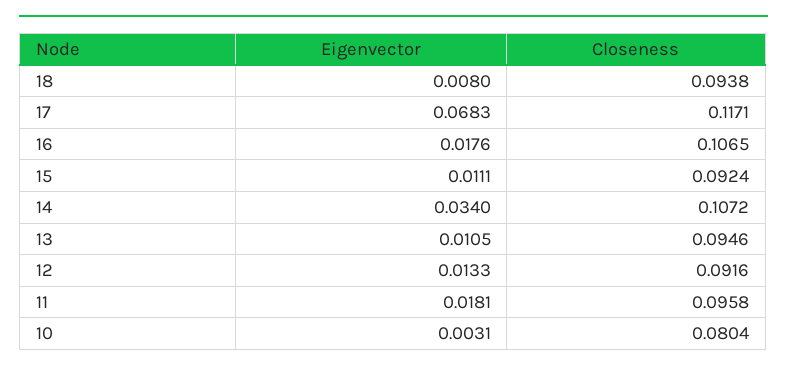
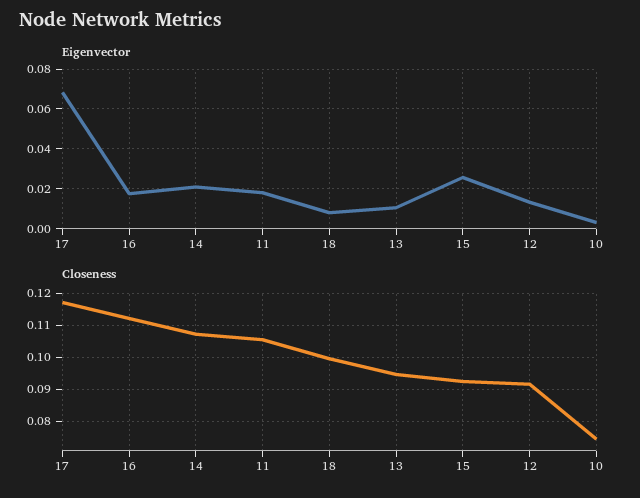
  {
    "Eigenvector": {
      "18": 0.008,
      "17": 0.0683,
      "16": 0.0176,
-     "15": 0.0111,
+     "15": 0.025,
-     "14": 0.034,
+     "14": 0.02,
      "13": 0.0105,
      "12": 0.0133,
      "11": 0.0181,
      "10": 0.0031
    },
    "Closeness": {
-     "18": 0.0938,
+     "18": 0.1,
      "17": 0.1171,
-     "16": 0.1065,
+     "16": 0.112,
      "15": 0.0924,
      "14": 0.1072,
      "13": 0.0946,
      "12": 0.0916,
-     "11": 0.0958,
+     "11": 0.106,
-     "10": 0.0804
+     "10": 0.074
    }
  }

